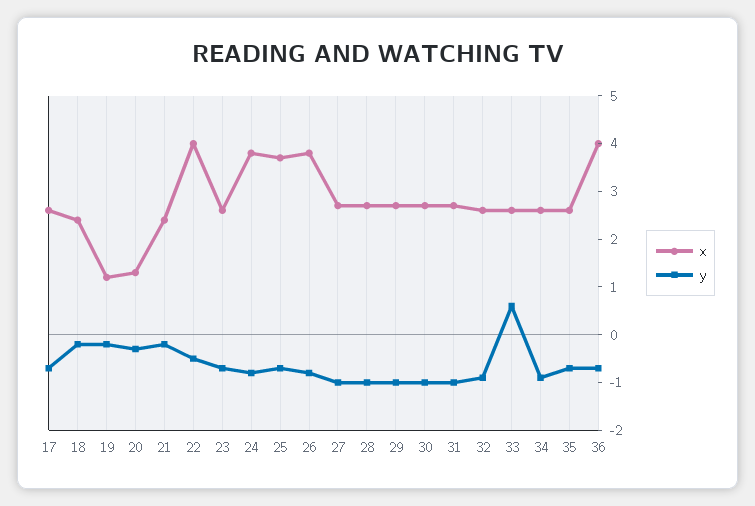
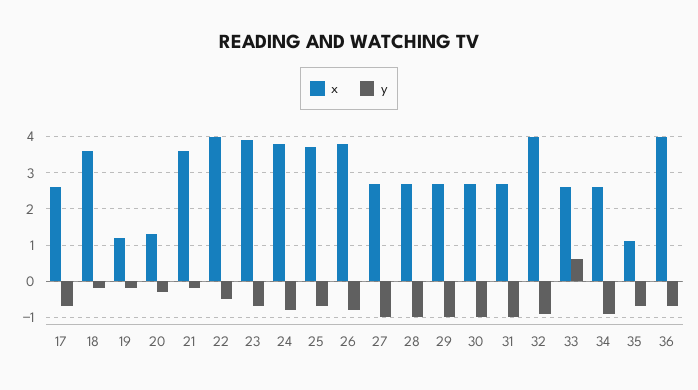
  {
    "x": {
      "17": 2.5,
-     "18": 2.5,
+     "18": 3.5,
      "19": 1,
      "20": 1.5,
-     "21": 2.5,
+     "21": 3.5,
      "22": 4,
-     "23": 2.5,
+     "23": 4,
      "24": 4,
      "25": 3.5,
      "26": 4,
      "27": 2.5,
      "28": 2.5,
      "29": 2.5,
      "30": 2.5,
      "31": 2.5,
-     "32": 2.5,
+     "32": 4,
      "33": 2.5,
      "34": 2.5,
-     "35": 2.5,
+     "35": 1,
      "36": 4
    },
    "y": {
      "17": -0.5,
      "18": 0,
      "19": 0,
      "20": -0.5,
      "21": 0,
      "22": -0.5,
      "23": -0.5,
      "24": -1,
      "25": -0.5,
      "26": -1,
      "27": -1,
      "28": -1,
      "29": -1,
      "30": -1,
      "31": -1,
      "32": -1,
      "33": 0.5,
      "34": -1,
      "35": -0.5,
      "36": -0.5
    }
  }

